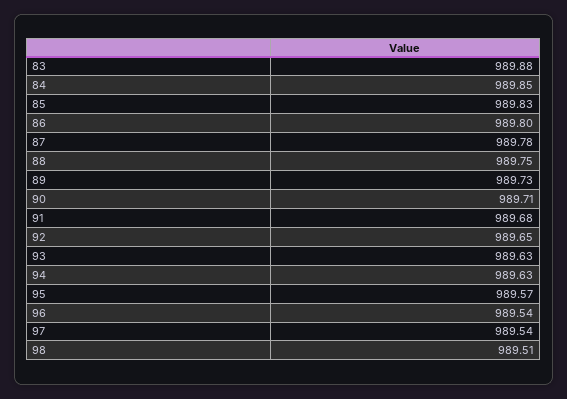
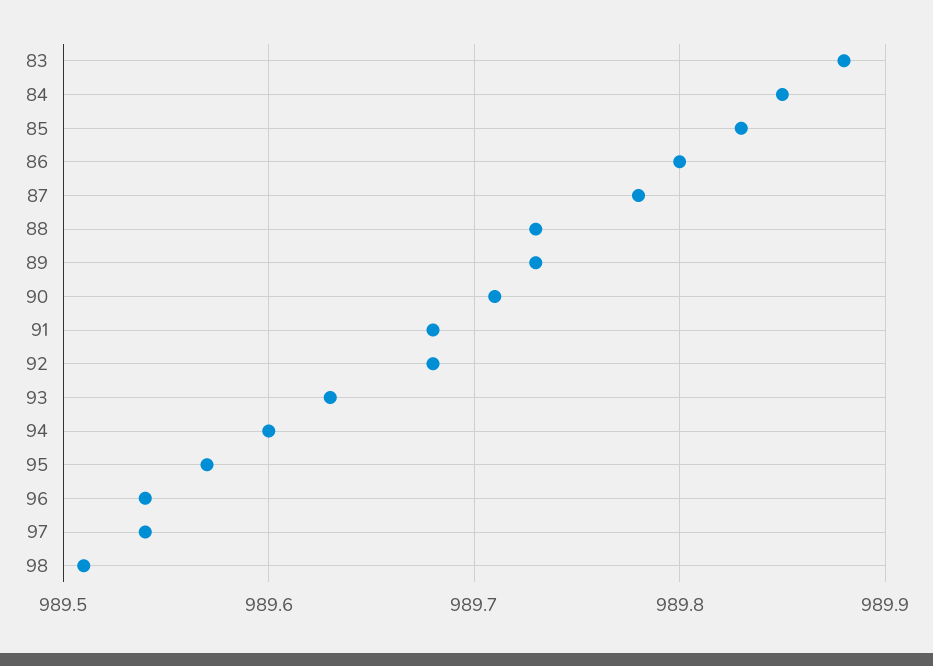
  {
    "83": 989.88,
    "84": 989.85,
    "85": 989.83,
    "86": 989.8,
    "87": 989.78,
-   "88": 989.75,
+   "88": 989.73,
    "89": 989.73,
    "90": 989.71,
    "91": 989.68,
-   "92": 989.65,
+   "92": 989.68,
    "93": 989.63,
-   "94": 989.63,
+   "94": 989.6,
    "95": 989.57,
    "96": 989.54,
    "97": 989.54,
    "98": 989.51
  }

